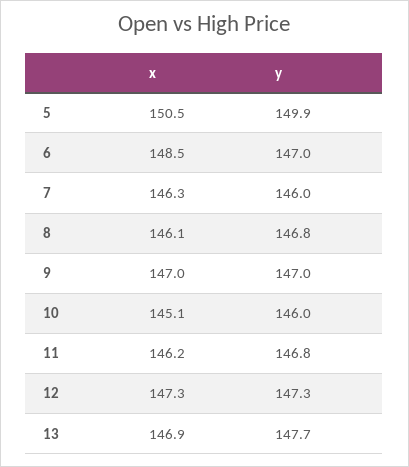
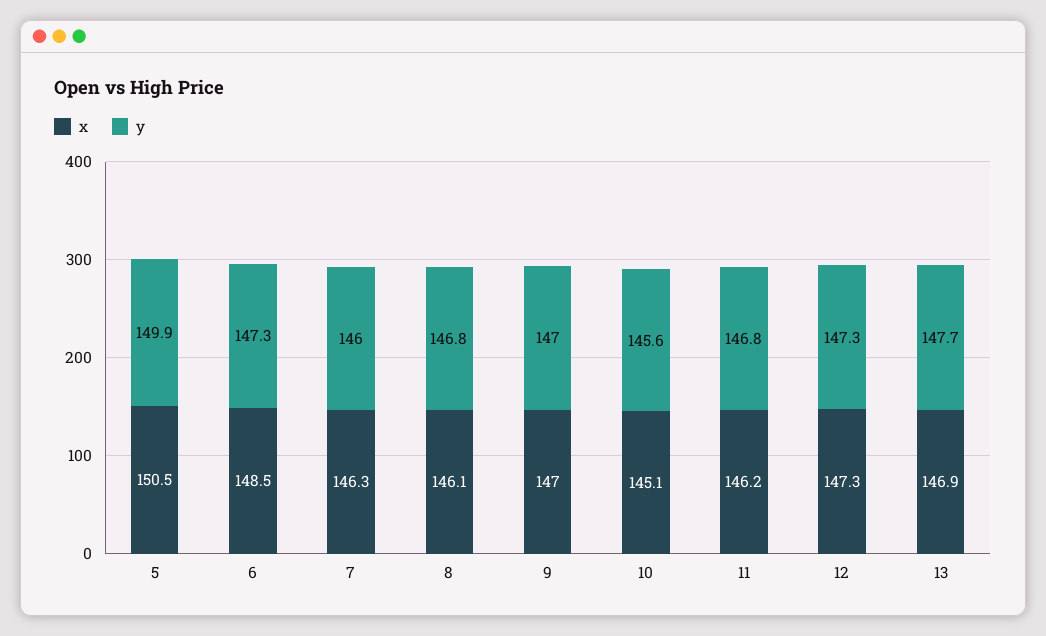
  {
    "x": {
      "5": 150.5,
      "6": 148.5,
      "7": 146.3,
      "8": 146.1,
      "9": 147,
      "10": 145.1,
      "11": 146.2,
      "12": 147.3,
      "13": 146.9
    },
    "y": {
      "5": 149.9,
-     "6": 147,
+     "6": 147.3,
      "7": 146,
      "8": 146.8,
      "9": 147,
-     "10": 146,
+     "10": 145.6,
      "11": 146.8,
      "12": 147.3,
      "13": 147.7
    }
  }

